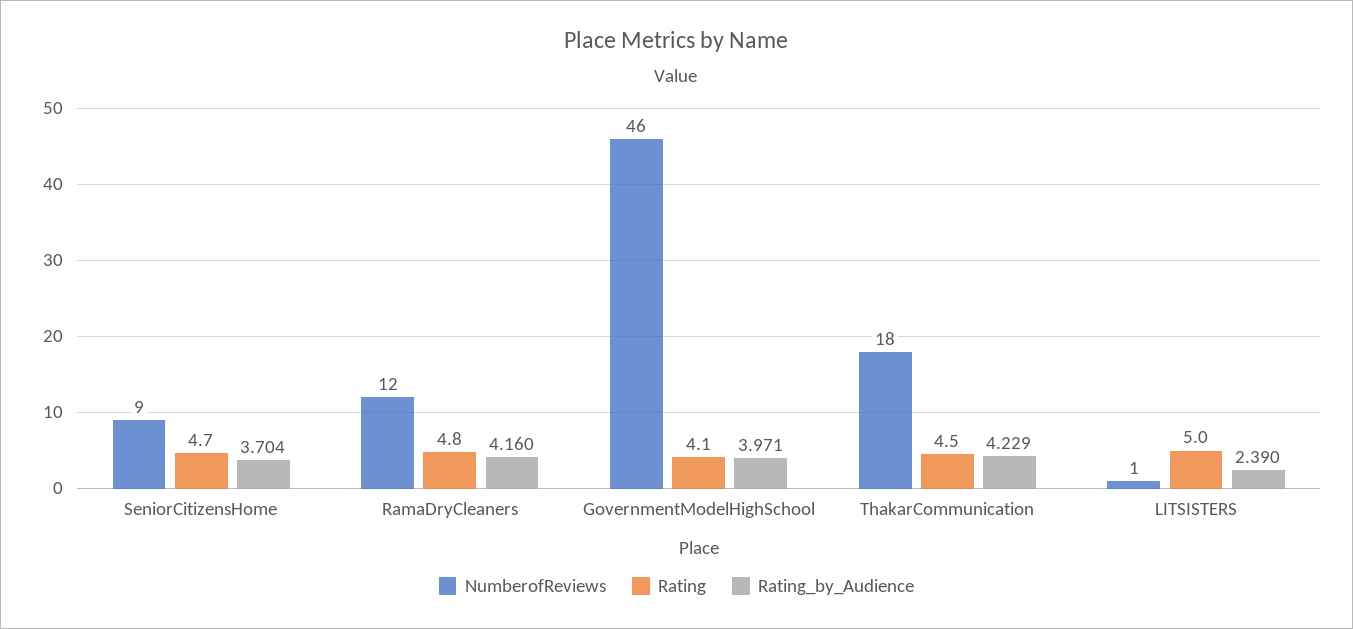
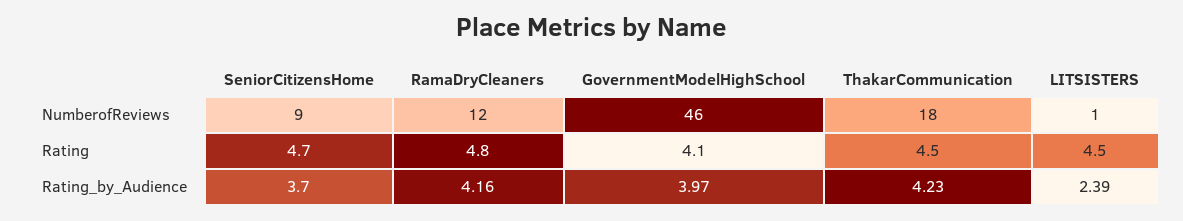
  {
    "NumberofReviews": {
      "SeniorCitizensHome": 9,
      "RamaDryCleaners": 12,
      "GovernmentModelHighSchool": 46,
      "ThakarCommunication": 18,
      "LITSISTERS": 1
    },
    "Rating": {
      "SeniorCitizensHome": 4.7,
      "RamaDryCleaners": 4.8,
      "GovernmentModelHighSchool": 4.1,
      "ThakarCommunication": 4.5,
-     "LITSISTERS": 5
+     "LITSISTERS": 4.5
    },
    "Rating_by_Audience": {
      "SeniorCitizensHome": 3.704,
      "RamaDryCleaners": 4.16,
      "GovernmentModelHighSchool": 3.971,
      "ThakarCommunication": 4.229,
      "LITSISTERS": 2.39
    }
  }

